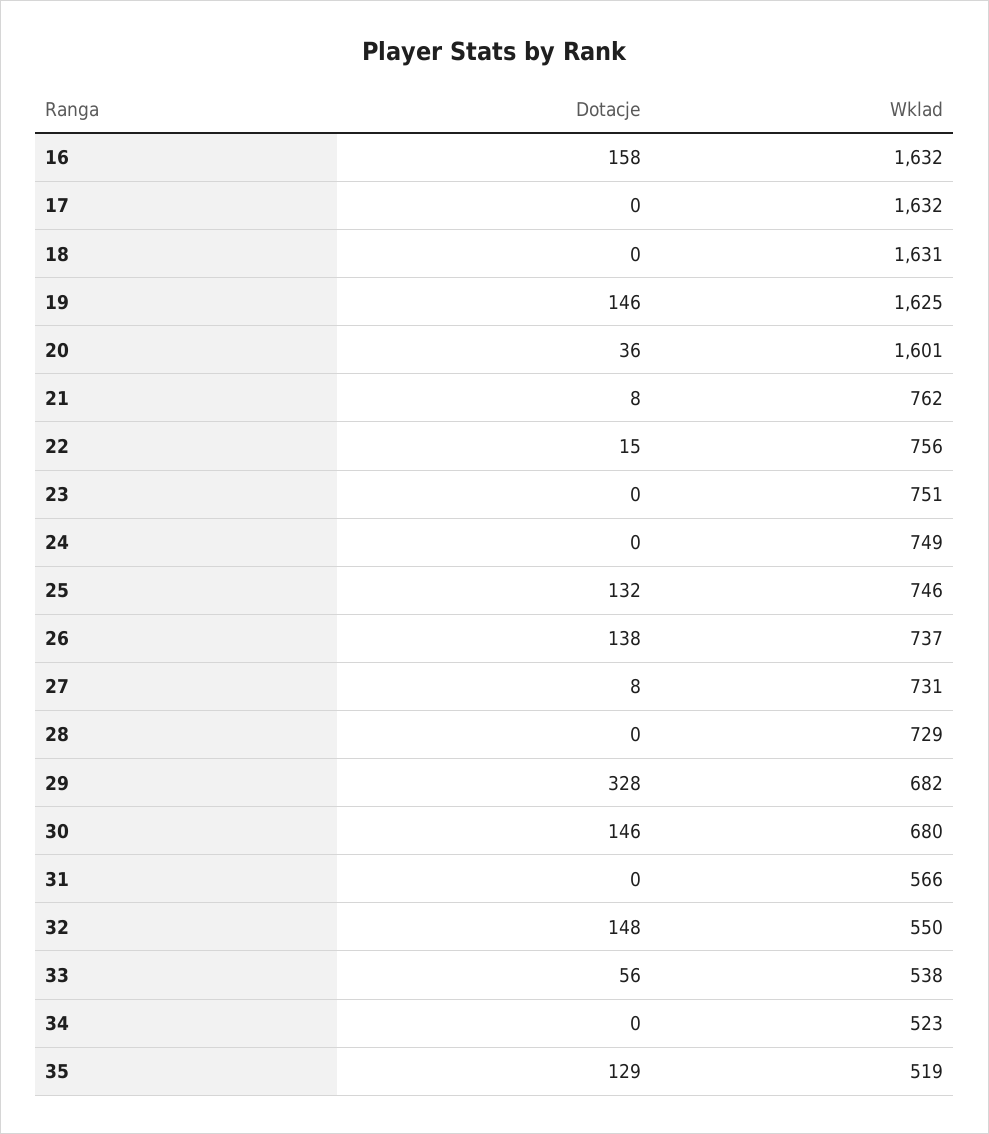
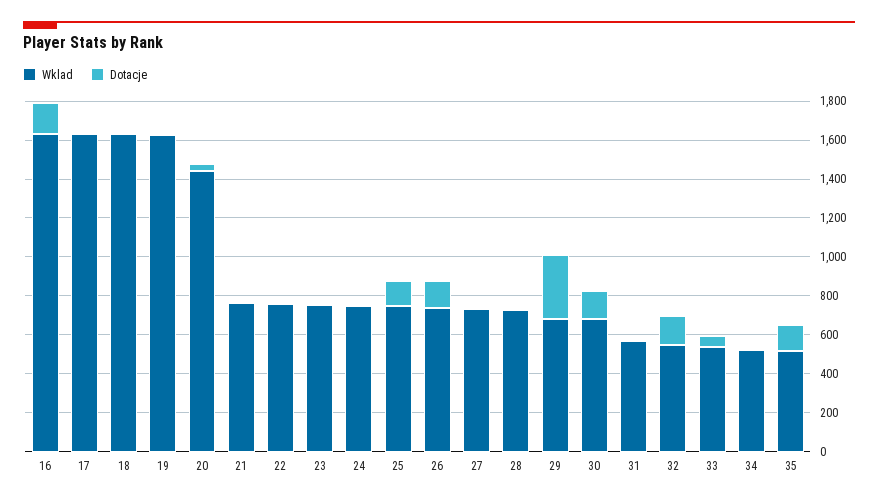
  {
    "Dotacje": {
      "16": 158,
      "17": 0,
      "18": 0,
-     "19": 146,
+     "19": 0,
      "20": 36,
      "21": 8,
      "22": 15,
      "23": 0,
      "24": 0,
      "25": 132,
      "26": 138,
      "27": 8,
      "28": 0,
      "29": 328,
      "30": 146,
      "31": 0,
      "32": 148,
      "33": 56,
      "34": 0,
      "35": 129
    },
    "Wklad": {
      "16": 1632,
      "17": 1632,
      "18": 1631,
      "19": 1625,
-     "20": 1601,
+     "20": 1450,
      "21": 762,
      "22": 756,
      "23": 751,
      "24": 749,
      "25": 746,
      "26": 737,
      "27": 731,
      "28": 729,
      "29": 682,
      "30": 680,
      "31": 566,
      "32": 550,
      "33": 538,
      "34": 523,
      "35": 519
    }
  }

